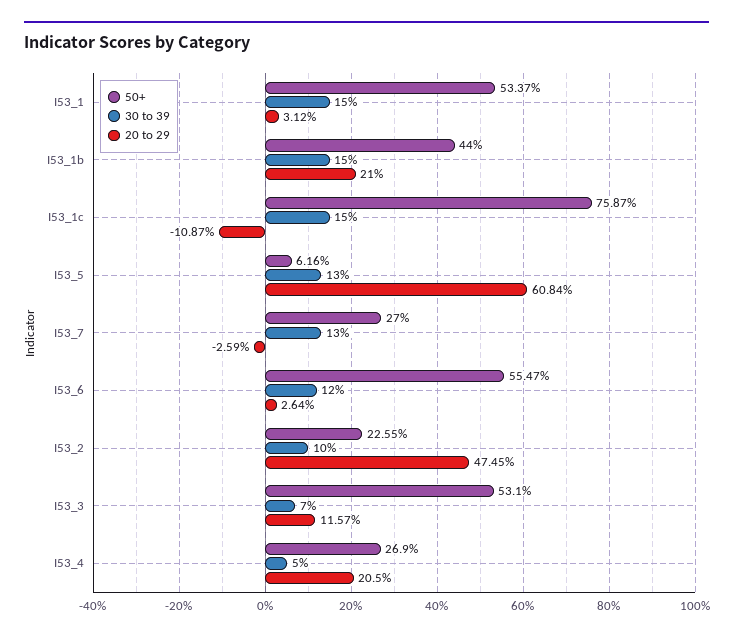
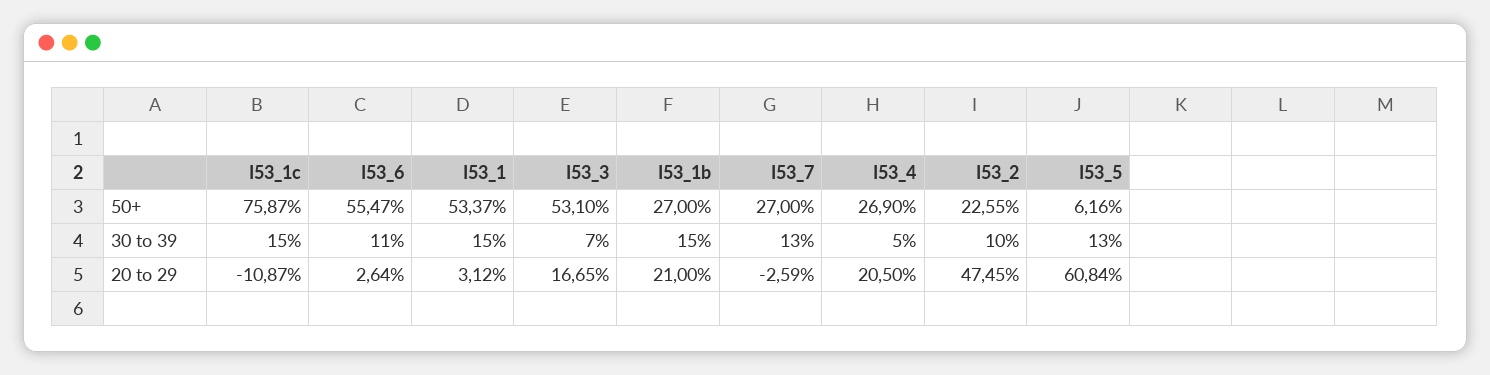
  {
    "50+": {
      "I53_1": 53.37,
-     "I53_1b": 44,
+     "I53_1b": 27,
      "I53_1c": 75.87,
      "I53_5": 6.16,
      "I53_7": 27,
      "I53_6": 55.47,
      "I53_2": 22.55,
      "I53_3": 53.1,
      "I53_4": 26.9
    },
    "30 to 39": {
      "I53_1": 15,
      "I53_1b": 15,
      "I53_1c": 15,
      "I53_5": 13,
      "I53_7": 13,
-     "I53_6": 12,
+     "I53_6": 11,
      "I53_2": 10,
      "I53_3": 7,
      "I53_4": 5
    },
    "20 to 29": {
      "I53_1": 3.12,
      "I53_1b": 21,
      "I53_1c": -10.87,
      "I53_5": 60.84,
      "I53_7": -2.59,
      "I53_6": 2.64,
      "I53_2": 47.45,
-     "I53_3": 11.57,
+     "I53_3": 16.65,
      "I53_4": 20.5
    }
  }

